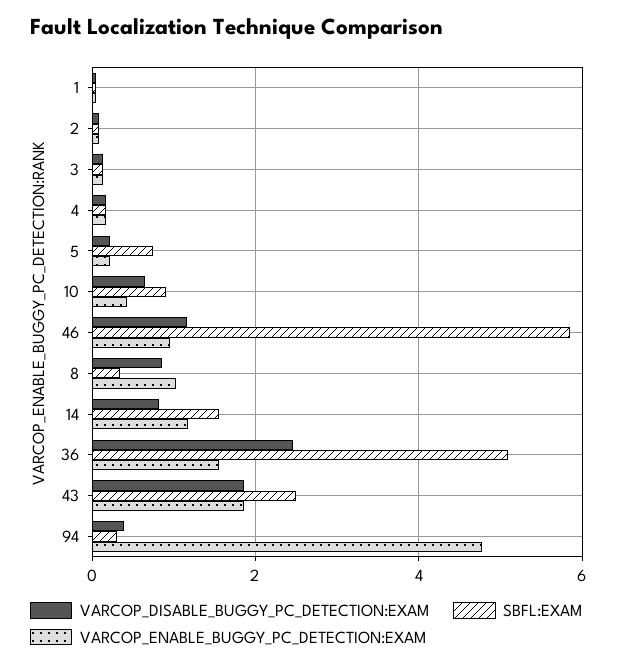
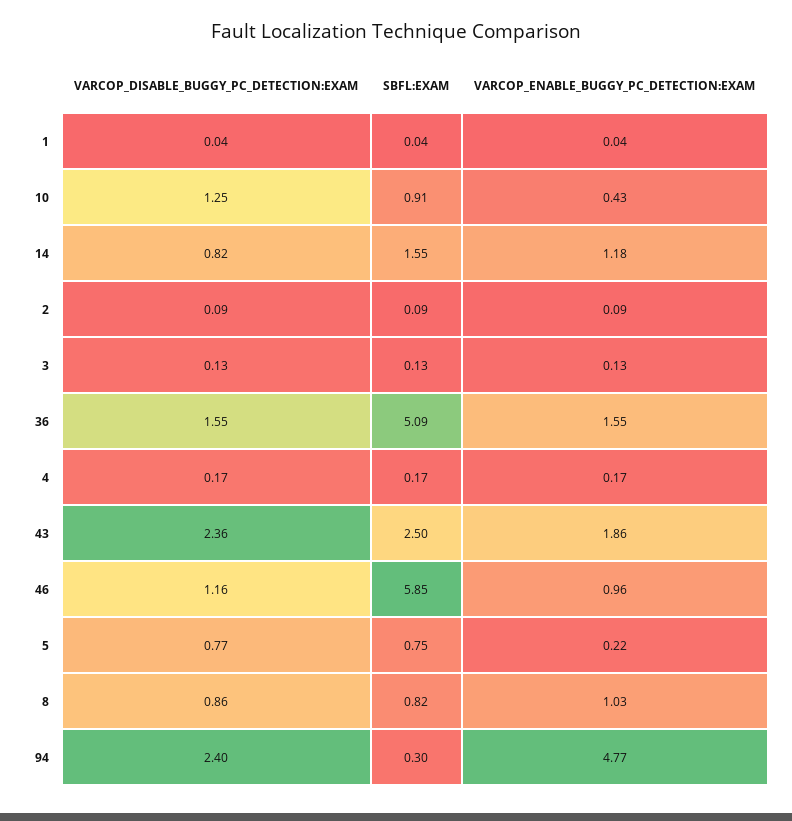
  {
    "VARCOP_DISABLE_BUGGY_PC_DETECTION:EXAM": {
      "1": 0.04,
      "2": 0.09,
      "3": 0.13,
      "4": 0.17,
-     "5": 0.2,
+     "5": 0.77,
-     "10": 0.6,
+     "10": 1.25,
      "46": 1.16,
      "8": 0.86,
      "14": 0.82,
-     "36": 2.4,
+     "36": 1.55,
-     "43": 1.8,
+     "43": 2.36,
-     "94": 0.4
+     "94": 2.4
    },
    "SBFL:EXAM": {
      "1": 0.04,
      "2": 0.09,
      "3": 0.13,
      "4": 0.17,
      "5": 0.75,
      "10": 0.91,
      "46": 5.85,
-     "8": 0.4,
+     "8": 0.82,
      "14": 1.55,
      "36": 5.09,
      "43": 2.5,
      "94": 0.3
    },
    "VARCOP_ENABLE_BUGGY_PC_DETECTION:EXAM": {
      "1": 0.04,
      "2": 0.09,
      "3": 0.13,
      "4": 0.17,
      "5": 0.22,
      "10": 0.43,
      "46": 0.96,
      "8": 1.03,
      "14": 1.18,
      "36": 1.55,
      "43": 1.86,
      "94": 4.77
    }
  }

